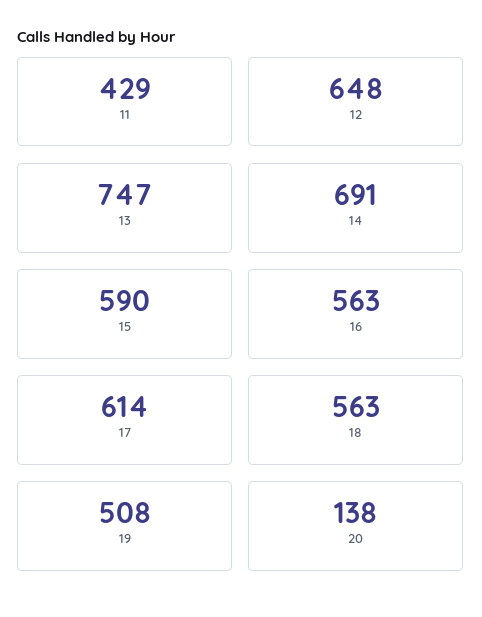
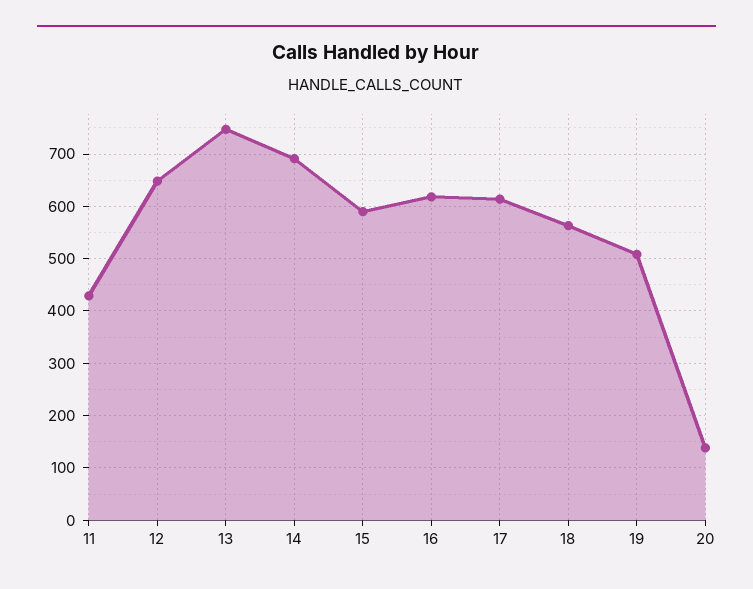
  {
    "11": 429,
    "12": 648,
    "13": 747,
    "14": 691,
    "15": 590,
-   "16": 563,
+   "16": 620,
    "17": 614,
    "18": 563,
    "19": 508,
    "20": 138
  }

